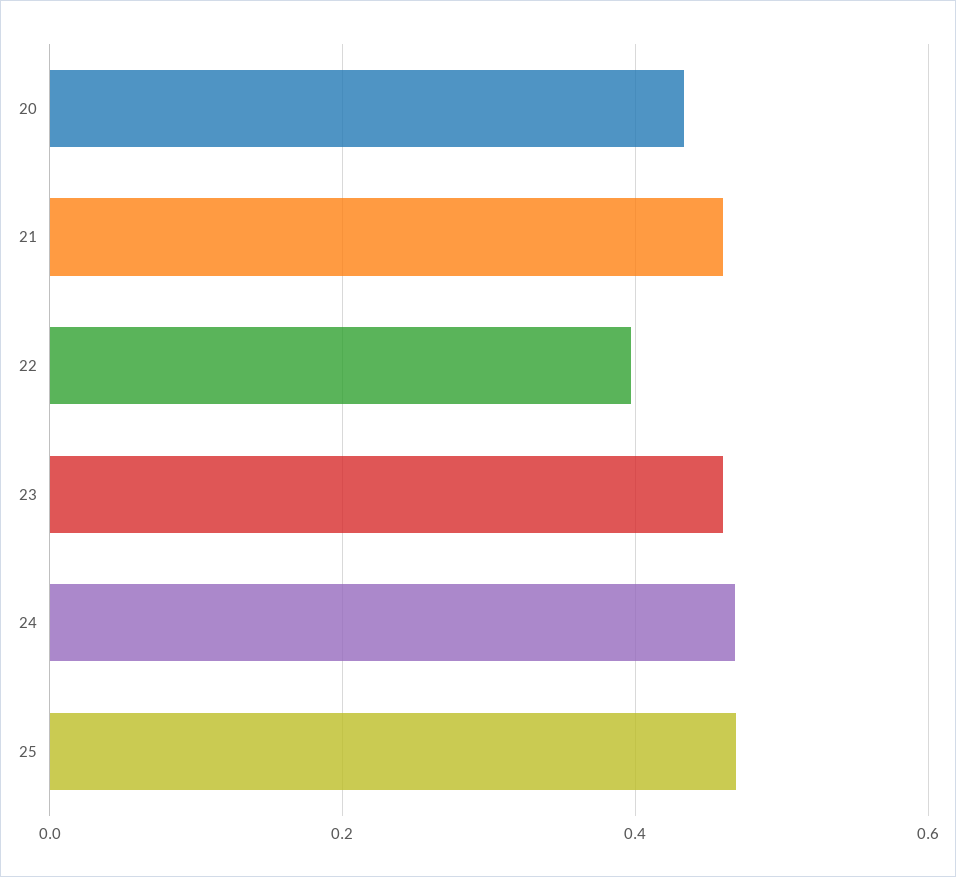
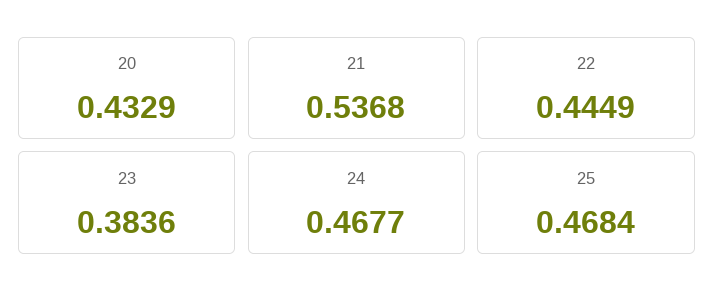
  {
    "20": 0.4329,
-   "21": 0.46,
+   "21": 0.5368,
-   "22": 0.4,
+   "22": 0.4449,
-   "23": 0.46,
+   "23": 0.3836,
    "24": 0.4677,
    "25": 0.4684
  }

